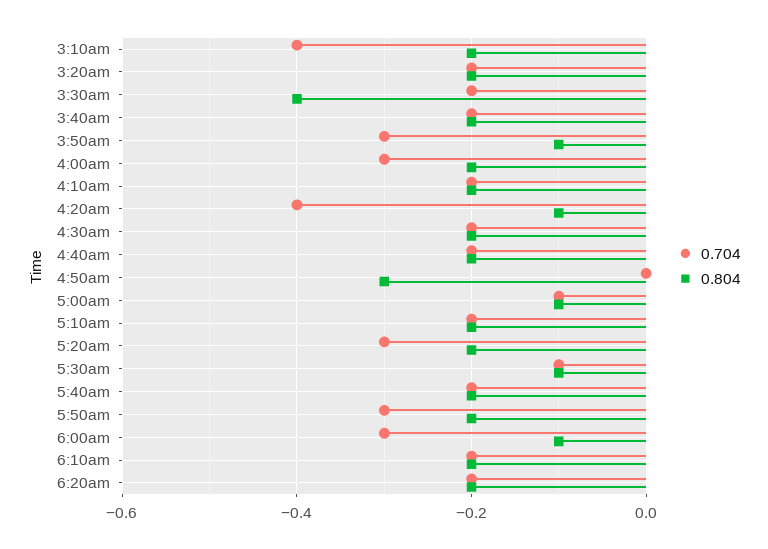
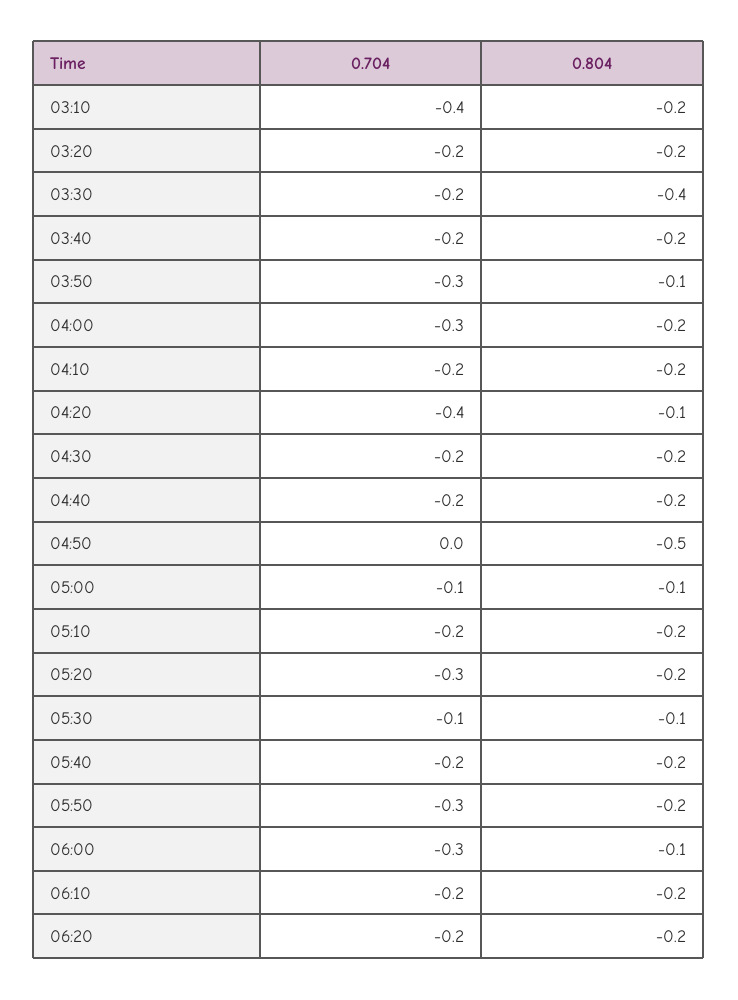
  {
    "0.704": {
      "3:10am": -0.4,
      "3:20am": -0.2,
      "3:30am": -0.2,
      "3:40am": -0.2,
      "3:50am": -0.3,
      "4:00am": -0.3,
      "4:10am": -0.2,
      "4:20am": -0.4,
      "4:30am": -0.2,
      "4:40am": -0.2,
      "4:50am": 0,
      "5:00am": -0.1,
      "5:10am": -0.2,
      "5:20am": -0.3,
      "5:30am": -0.1,
      "5:40am": -0.2,
      "5:50am": -0.3,
      "6:00am": -0.3,
      "6:10am": -0.2,
      "6:20am": -0.2
    },
    "0.804": {
      "3:10am": -0.2,
      "3:20am": -0.2,
      "3:30am": -0.4,
      "3:40am": -0.2,
      "3:50am": -0.1,
      "4:00am": -0.2,
      "4:10am": -0.2,
      "4:20am": -0.1,
      "4:30am": -0.2,
      "4:40am": -0.2,
-     "4:50am": -0.3,
+     "4:50am": -0.5,
      "5:00am": -0.1,
      "5:10am": -0.2,
      "5:20am": -0.2,
      "5:30am": -0.1,
      "5:40am": -0.2,
      "5:50am": -0.2,
      "6:00am": -0.1,
      "6:10am": -0.2,
      "6:20am": -0.2
    }
  }

